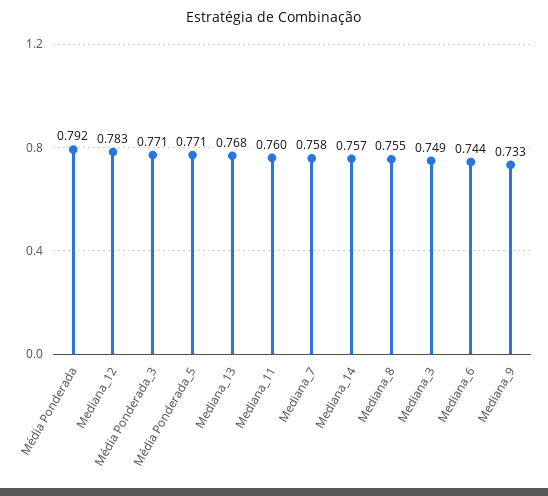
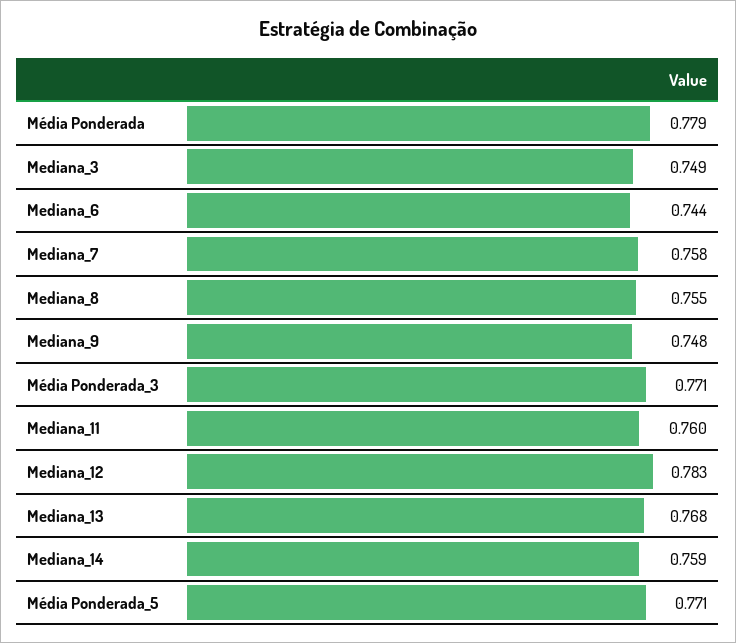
  {
-   "Média Ponderada": 0.792,
+   "Média Ponderada": 0.779,
    "Mediana_12": 0.783,
    "Média Ponderada_3": 0.771,
    "Média Ponderada_5": 0.771,
    "Mediana_13": 0.768,
    "Mediana_11": 0.76,
    "Mediana_7": 0.758,
-   "Mediana_14": 0.757,
+   "Mediana_14": 0.759,
    "Mediana_8": 0.755,
    "Mediana_3": 0.749,
    "Mediana_6": 0.744,
-   "Mediana_9": 0.733
+   "Mediana_9": 0.748
  }

